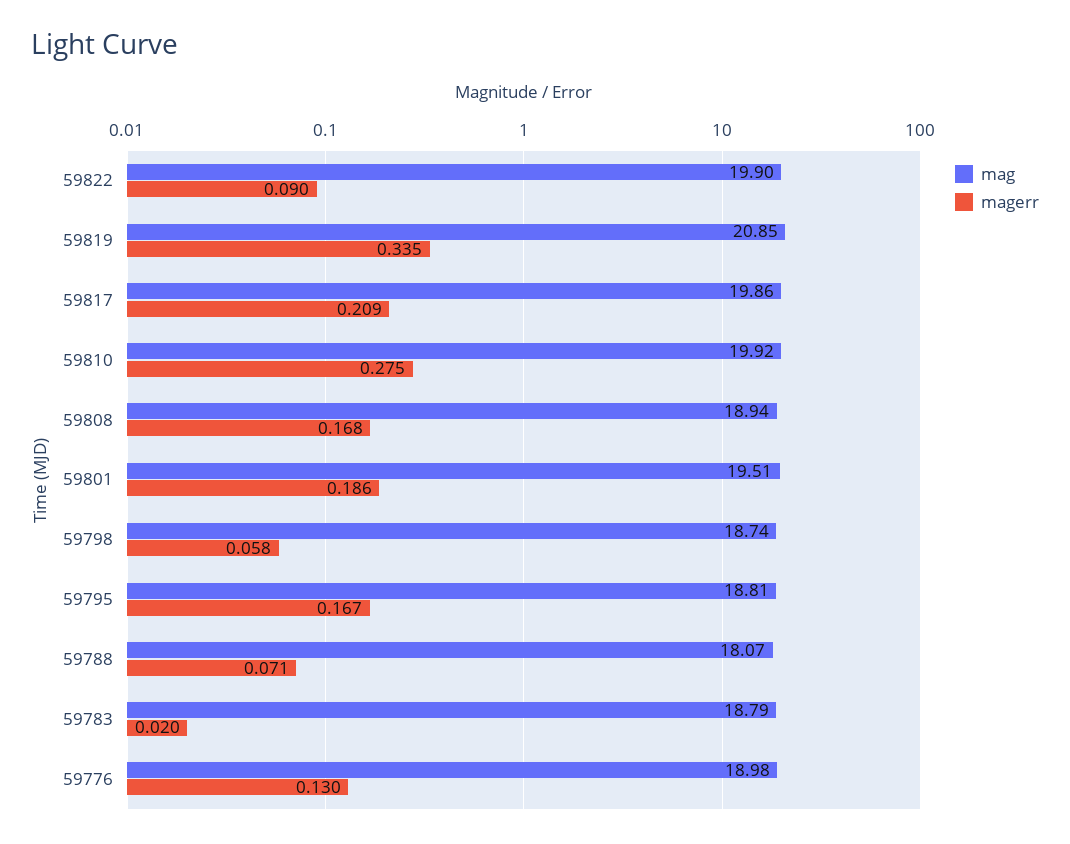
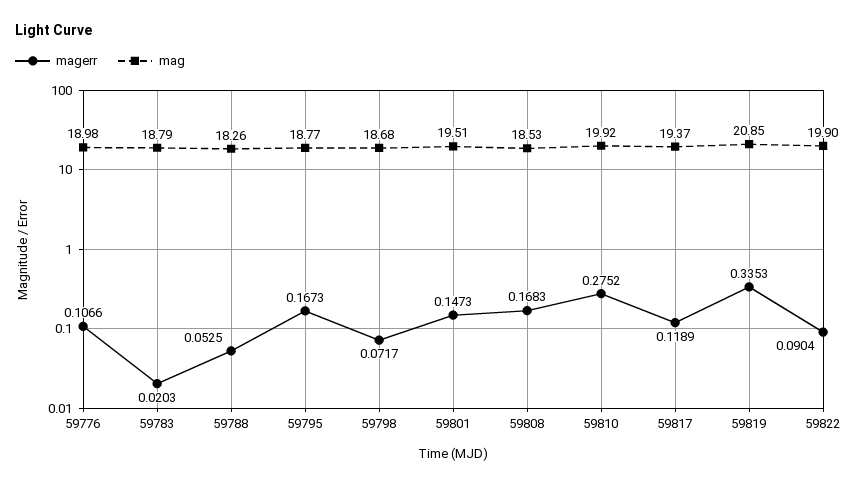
  {
    "mag": {
      "59822": 19.9,
      "59819": 20.85,
-     "59817": 19.86,
+     "59817": 19.37,
      "59810": 19.92,
-     "59808": 18.94,
+     "59808": 18.53,
      "59801": 19.51,
-     "59798": 18.74,
+     "59798": 18.68,
-     "59795": 18.81,
+     "59795": 18.77,
-     "59788": 18.07,
+     "59788": 18.26,
      "59783": 18.79,
      "59776": 18.98
    },
    "magerr": {
      "59822": 0.0904,
      "59819": 0.3353,
-     "59817": 0.209,
+     "59817": 0.1189,
      "59810": 0.2752,
      "59808": 0.1683,
-     "59801": 0.186,
+     "59801": 0.1473,
-     "59798": 0.058,
+     "59798": 0.0717,
      "59795": 0.1673,
-     "59788": 0.071,
+     "59788": 0.0525,
      "59783": 0.0203,
-     "59776": 0.13
+     "59776": 0.1066
    }
  }

